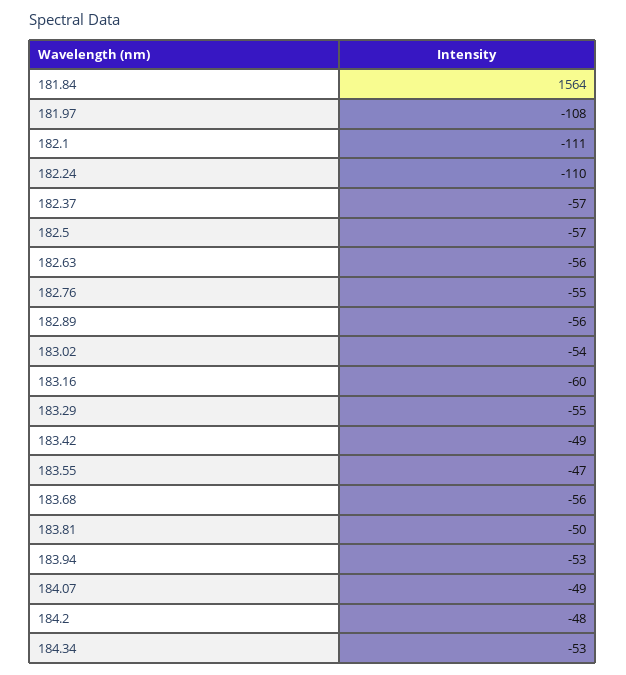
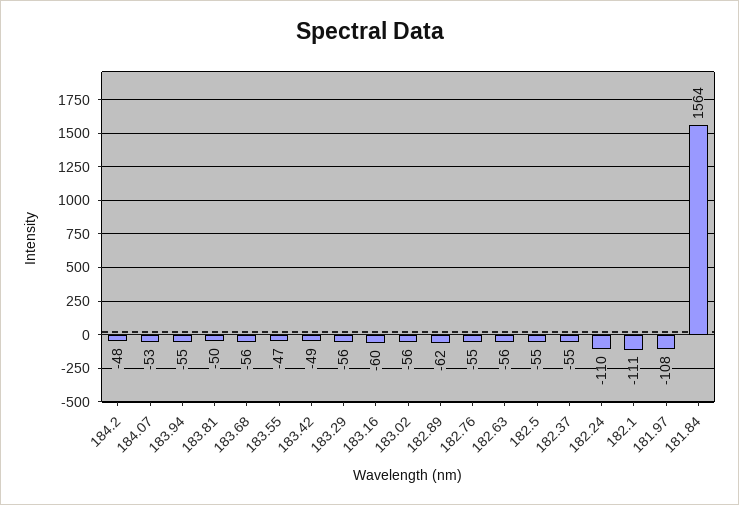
  {
    "181.84": 1564,
    "181.97": -108,
    "182.1": -111,
    "182.24": -110,
-   "182.37": -57,
+   "182.37": -55,
-   "182.5": -57,
+   "182.5": -55,
    "182.63": -56,
    "182.76": -55,
-   "182.89": -56,
+   "182.89": -62,
-   "183.02": -54,
+   "183.02": -56,
    "183.16": -60,
-   "183.29": -55,
+   "183.29": -56,
    "183.42": -49,
    "183.55": -47,
    "183.68": -56,
    "183.81": -50,
-   "183.94": -53,
+   "183.94": -55,
-   "184.07": -49,
+   "184.07": -53,
-   "184.2": -48,
+   "184.2": -48
-   "184.34": -53
  }

